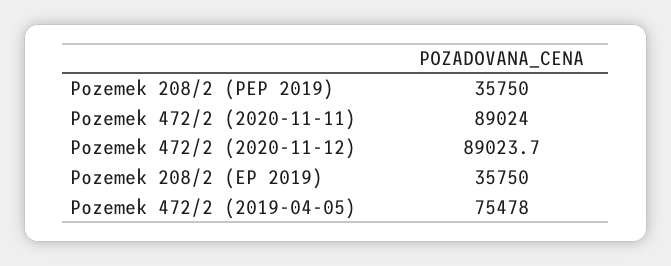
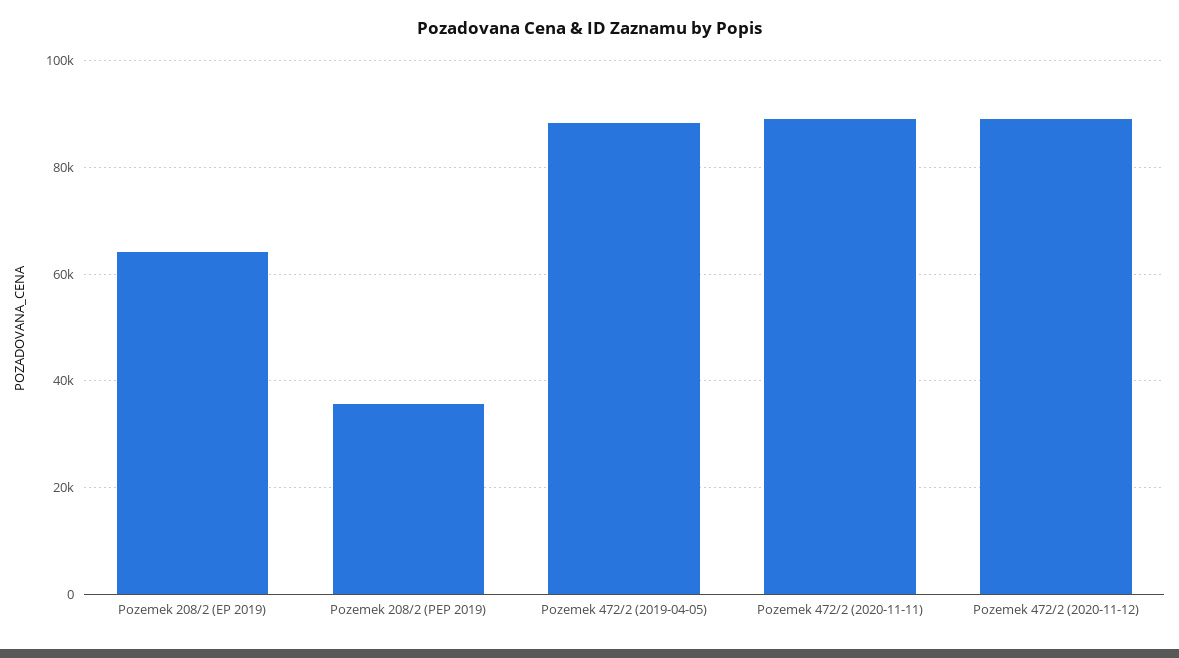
  {
    "Pozemek 208/2 (PEP 2019)": 35750,
    "Pozemek 472/2 (2020-11-11)": 89024,
    "Pozemek 472/2 (2020-11-12)": 89023.7,
-   "Pozemek 208/2 (EP 2019)": 35750,
+   "Pozemek 208/2 (EP 2019)": 64000,
-   "Pozemek 472/2 (2019-04-05)": 75478
+   "Pozemek 472/2 (2019-04-05)": 88000
  }

